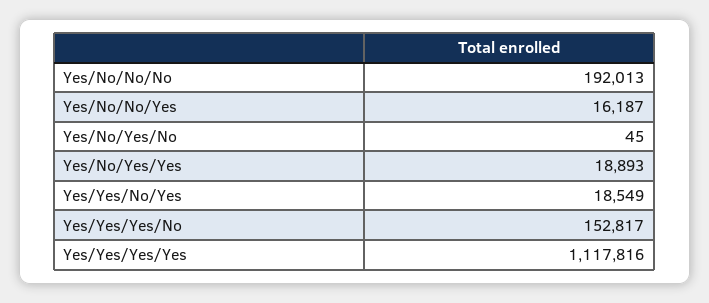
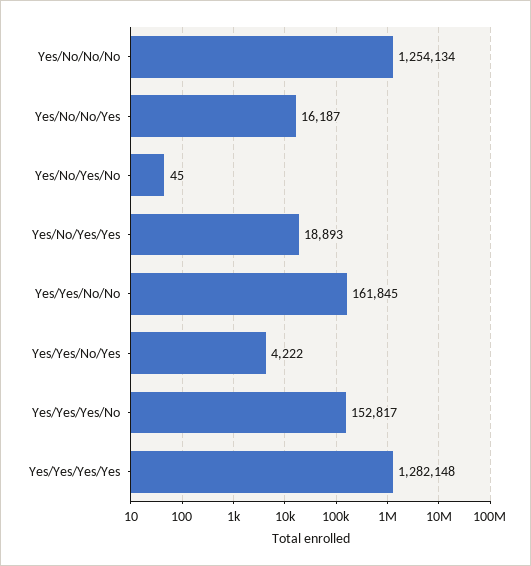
  {
-   "Yes/No/No/No": 192013,
+   "Yes/No/No/No": 1254134,
    "Yes/No/No/Yes": 16187,
    "Yes/No/Yes/No": 45,
    "Yes/No/Yes/Yes": 18893,
-   "Yes/Yes/No/Yes": 18549,
+   "Yes/Yes/No/Yes": 4222,
    "Yes/Yes/Yes/No": 152817,
-   "Yes/Yes/Yes/Yes": 1117816
+   "Yes/Yes/Yes/Yes": 1282148,
+   "Yes/Yes/No/No": 161845
  }

